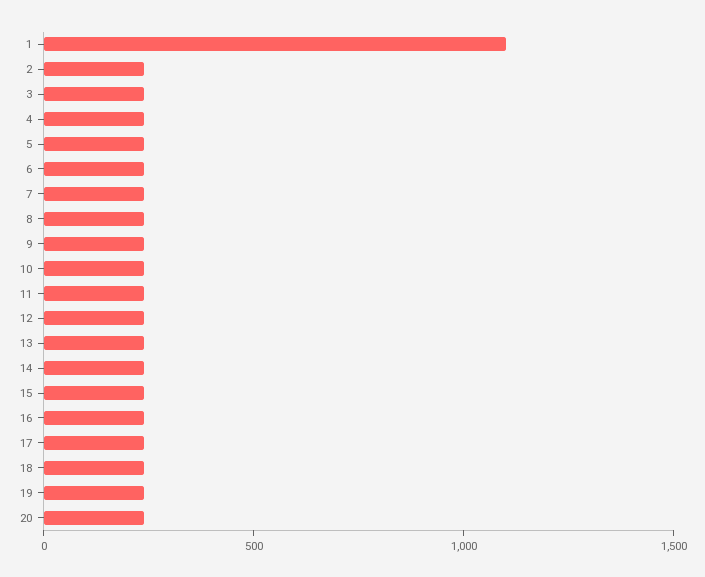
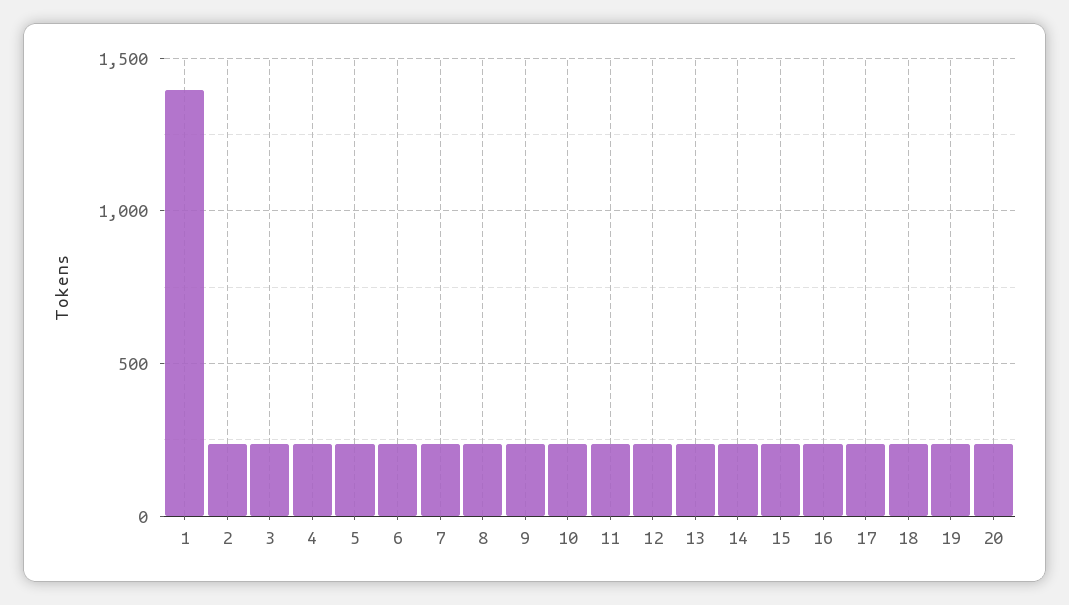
  {
-   "1": 1100,
+   "1": 1400,
    "2": 250,
    "3": 250,
    "4": 250,
    "5": 250,
    "6": 250,
    "7": 250,
    "8": 250,
    "9": 250,
    "10": 250,
    "11": 250,
    "12": 250,
    "13": 250,
    "14": 250,
    "15": 250,
    "16": 250,
    "17": 250,
    "18": 250,
    "19": 250,
    "20": 250
  }

